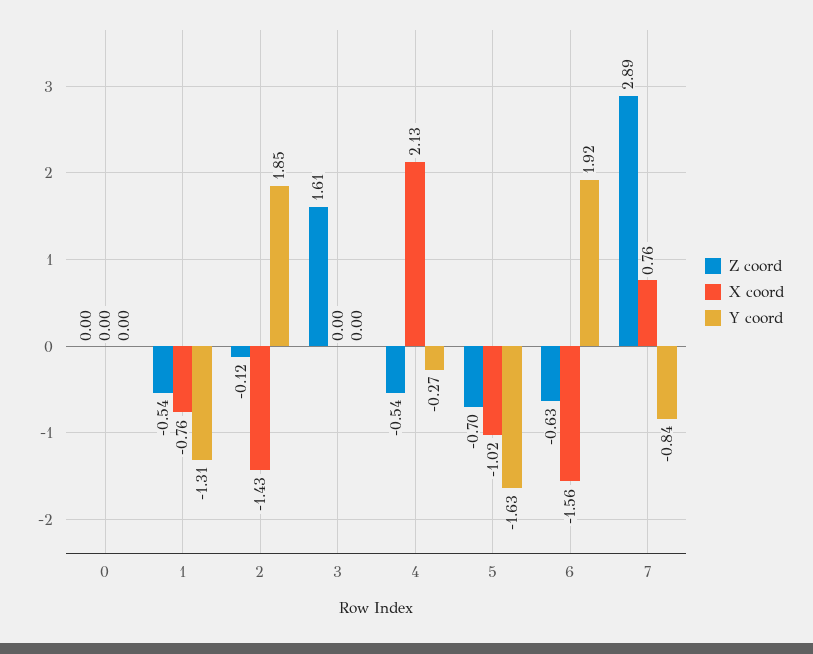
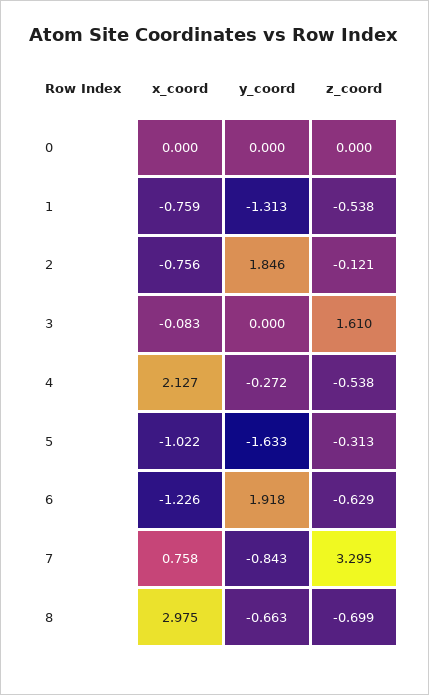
  {
    "Z coord": {
      "0": 0,
      "1": -0.538,
      "2": -0.121,
      "3": 1.61,
      "4": -0.538,
-     "5": -0.7,
+     "5": -0.313,
      "6": -0.629,
-     "7": 2.89
+     "7": 3.295,
+     "8": -0.699
    },
    "X coord": {
      "0": 0,
      "1": -0.759,
-     "2": -1.43,
+     "2": -0.756,
-     "3": 0,
+     "3": -0.083,
      "4": 2.127,
      "5": -1.022,
-     "6": -1.56,
+     "6": -1.226,
-     "7": 0.758
+     "7": 0.758,
+     "8": 2.975
    },
    "Y coord": {
      "0": 0,
      "1": -1.313,
      "2": 1.846,
      "3": 0,
      "4": -0.272,
      "5": -1.633,
      "6": 1.918,
-     "7": -0.843
+     "7": -0.843,
+     "8": -0.663
    }
  }

